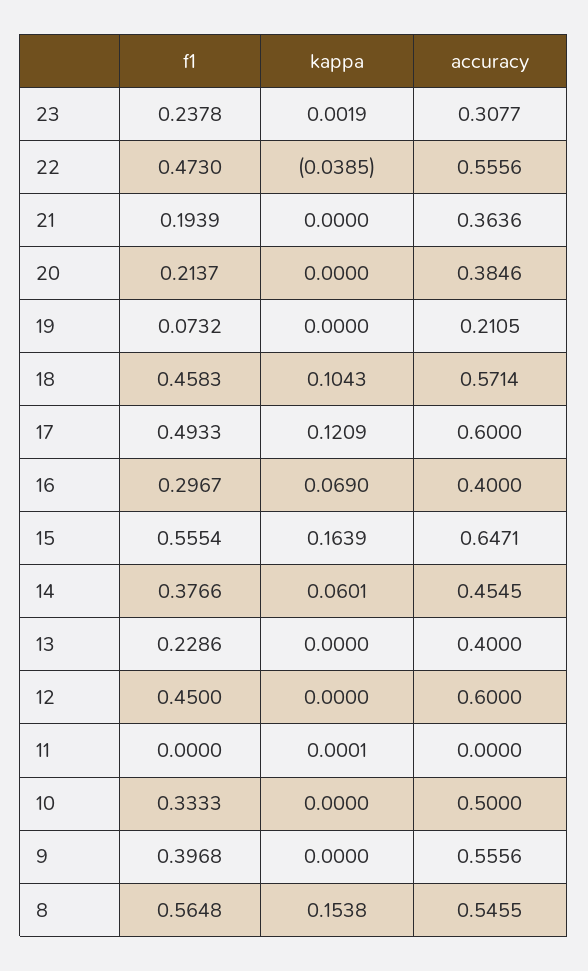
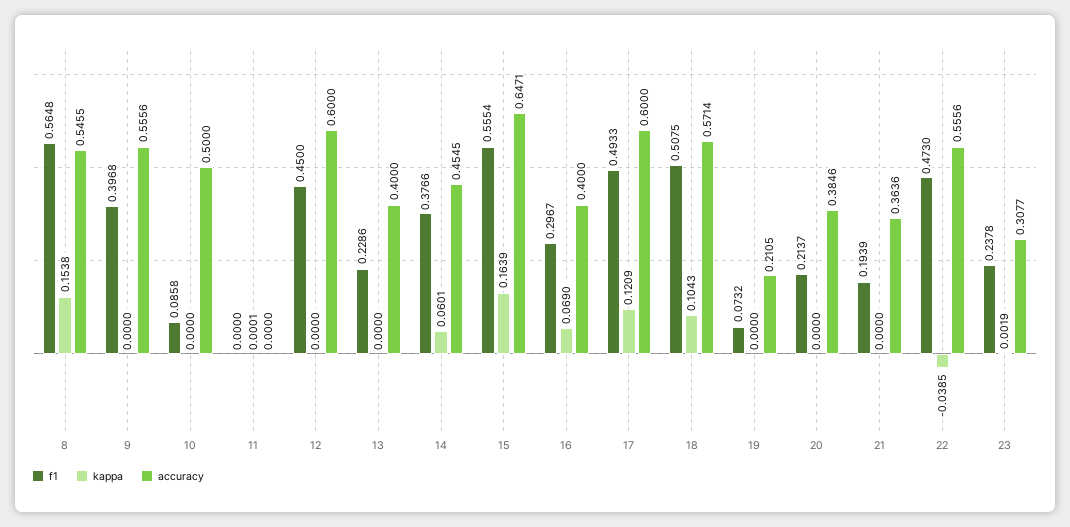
  {
    "f1": {
      "23": 0.2378,
      "22": 0.473,
      "21": 0.1939,
      "20": 0.2137,
      "19": 0.0732,
-     "18": 0.4583,
+     "18": 0.5075,
      "17": 0.4933,
      "16": 0.2967,
      "15": 0.5554,
      "14": 0.3766,
      "13": 0.2286,
      "12": 0.45,
      "11": 0,
-     "10": 0.3333,
+     "10": 0.0858,
      "9": 0.3968,
      "8": 0.5648
    },
    "kappa": {
      "23": 0.0019,
      "22": -0.0385,
      "21": 0,
      "20": 0,
      "19": 0,
      "18": 0.1043,
      "17": 0.1209,
      "16": 0.069,
      "15": 0.1639,
      "14": 0.0601,
      "13": 0,
      "12": 0,
      "11": 0.0001,
      "10": 0,
      "9": 0,
      "8": 0.1538
    },
    "accuracy": {
      "23": 0.3077,
      "22": 0.5556,
      "21": 0.3636,
      "20": 0.3846,
      "19": 0.2105,
      "18": 0.5714,
      "17": 0.6,
      "16": 0.4,
      "15": 0.6471,
      "14": 0.4545,
      "13": 0.4,
      "12": 0.6,
      "11": 0,
      "10": 0.5,
      "9": 0.5556,
      "8": 0.5455
    }
  }

